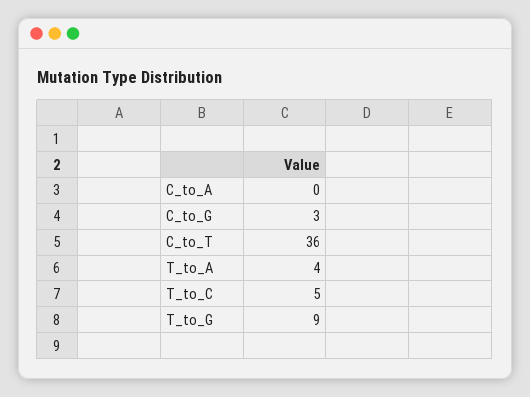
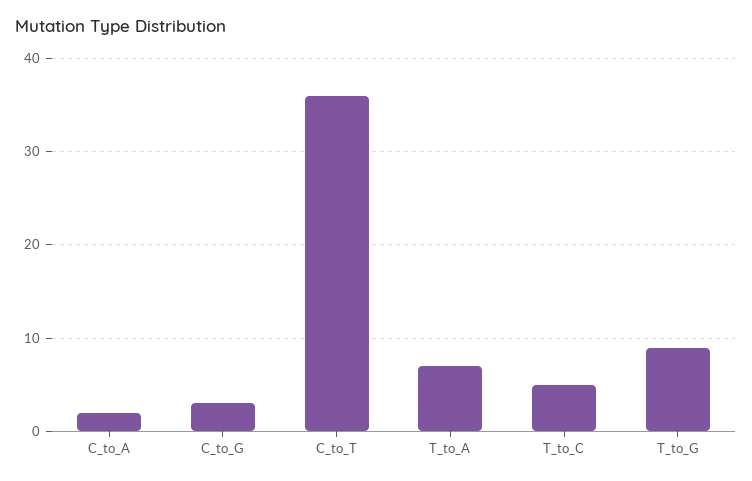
  {
-   "C_to_A": 0,
+   "C_to_A": 2,
    "C_to_G": 3,
    "C_to_T": 36,
-   "T_to_A": 4,
+   "T_to_A": 7,
    "T_to_C": 5,
    "T_to_G": 9
  }

